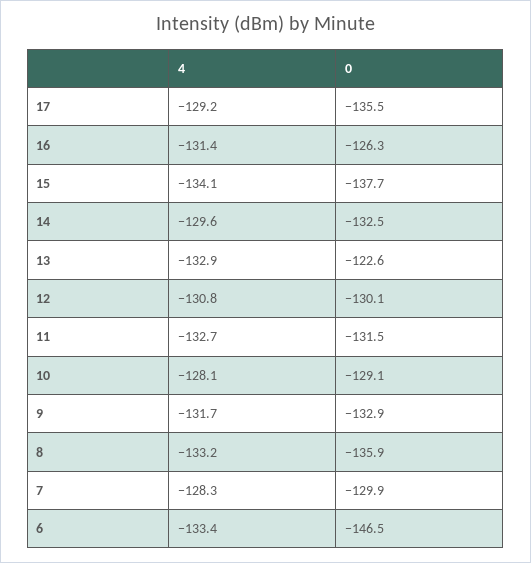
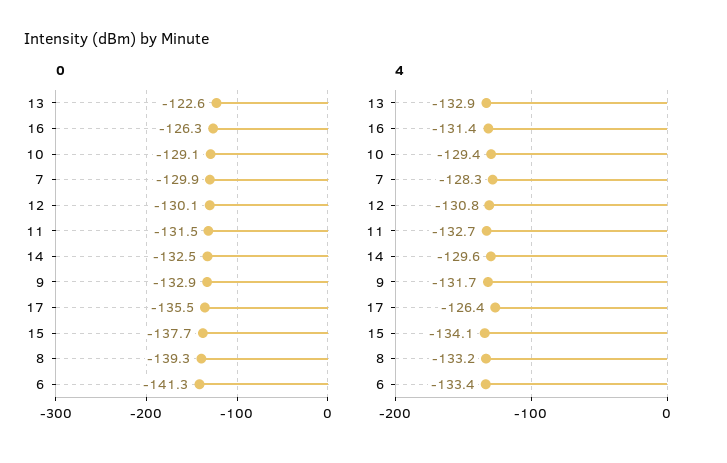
  {
    "4": {
-     "17": -129.2,
+     "17": -126.4,
      "16": -131.4,
      "15": -134.1,
      "14": -129.6,
      "13": -132.9,
      "12": -130.8,
      "11": -132.7,
-     "10": -128.1,
+     "10": -129.4,
      "9": -131.7,
      "8": -133.2,
      "7": -128.3,
      "6": -133.4
    },
    "0": {
      "17": -135.5,
      "16": -126.3,
      "15": -137.7,
      "14": -132.5,
      "13": -122.6,
      "12": -130.1,
      "11": -131.5,
      "10": -129.1,
      "9": -132.9,
-     "8": -135.9,
+     "8": -139.3,
      "7": -129.9,
-     "6": -146.5
+     "6": -141.3
    }
  }

